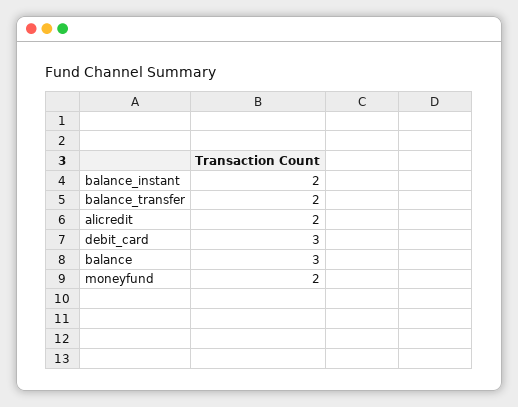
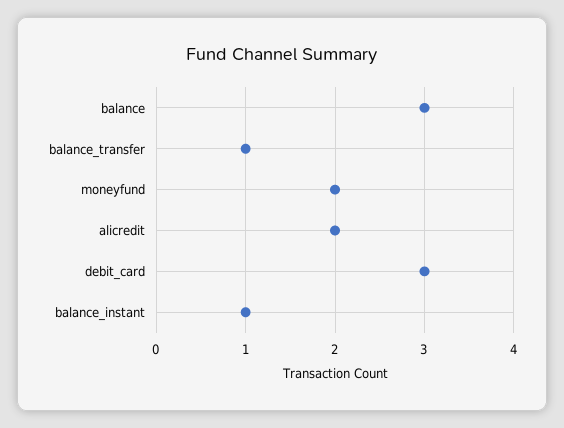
  {
-   "balance_instant": 2,
+   "balance_instant": 1,
-   "balance_transfer": 2,
+   "balance_transfer": 1,
    "alicredit": 2,
    "debit_card": 3,
    "balance": 3,
    "moneyfund": 2
  }

